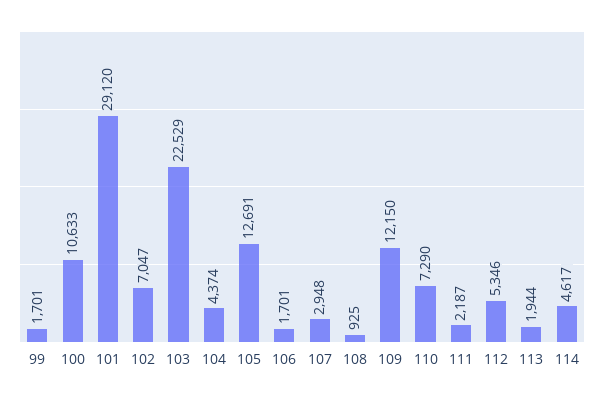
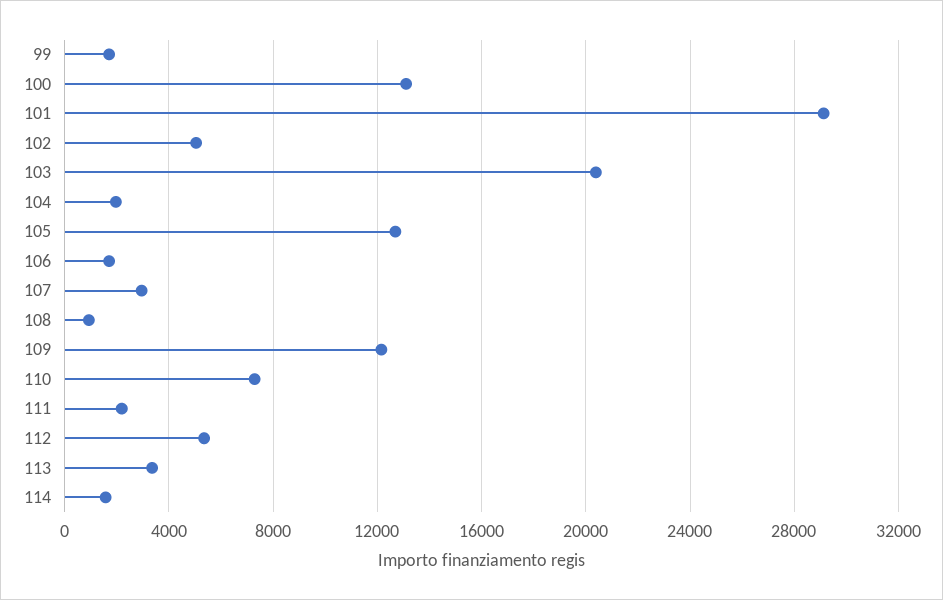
  {
    "99": 1701,
-   "100": 10633,
+   "100": 13000,
    "101": 29120,
-   "102": 7047,
+   "102": 5000,
-   "103": 22529,
+   "103": 20500,
-   "104": 4374,
+   "104": 2000,
    "105": 12691,
    "106": 1701,
    "107": 2948,
    "108": 925,
    "109": 12150,
    "110": 7290,
    "111": 2187,
    "112": 5346,
-   "113": 1944,
+   "113": 3500,
-   "114": 4617
+   "114": 1500
  }

